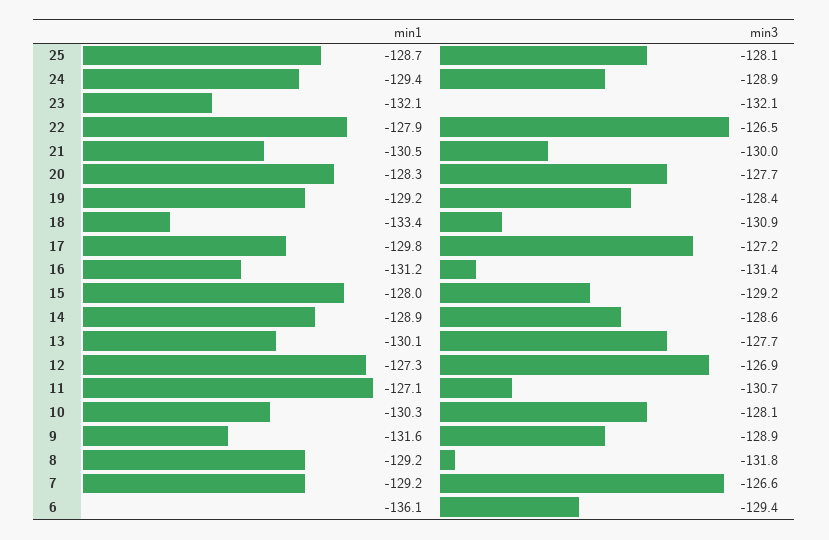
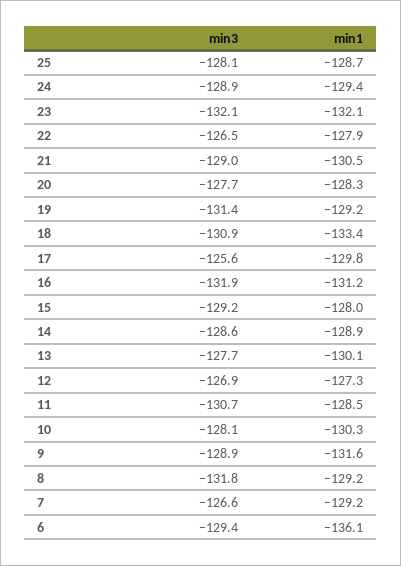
  {
    "min1": {
      "25": -128.7,
      "24": -129.4,
      "23": -132.1,
      "22": -127.9,
      "21": -130.5,
      "20": -128.3,
      "19": -129.2,
      "18": -133.4,
      "17": -129.8,
      "16": -131.2,
      "15": -128,
      "14": -128.9,
      "13": -130.1,
      "12": -127.3,
-     "11": -127.1,
+     "11": -128.5,
      "10": -130.3,
      "9": -131.6,
      "8": -129.2,
      "7": -129.2,
      "6": -136.1
    },
    "min3": {
      "25": -128.1,
      "24": -128.9,
      "23": -132.1,
      "22": -126.5,
-     "21": -130,
+     "21": -129,
      "20": -127.7,
-     "19": -128.4,
+     "19": -131.4,
      "18": -130.9,
-     "17": -127.2,
+     "17": -125.6,
-     "16": -131.4,
+     "16": -131.9,
      "15": -129.2,
      "14": -128.6,
      "13": -127.7,
      "12": -126.9,
      "11": -130.7,
      "10": -128.1,
      "9": -128.9,
      "8": -131.8,
      "7": -126.6,
      "6": -129.4
    }
  }

